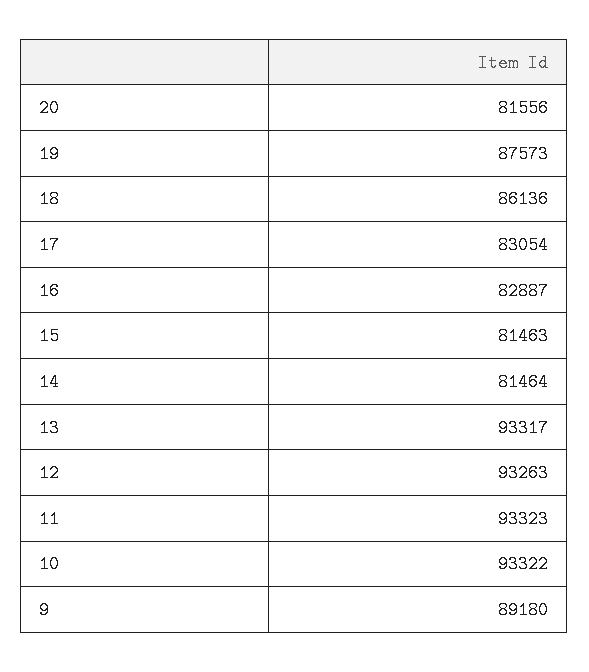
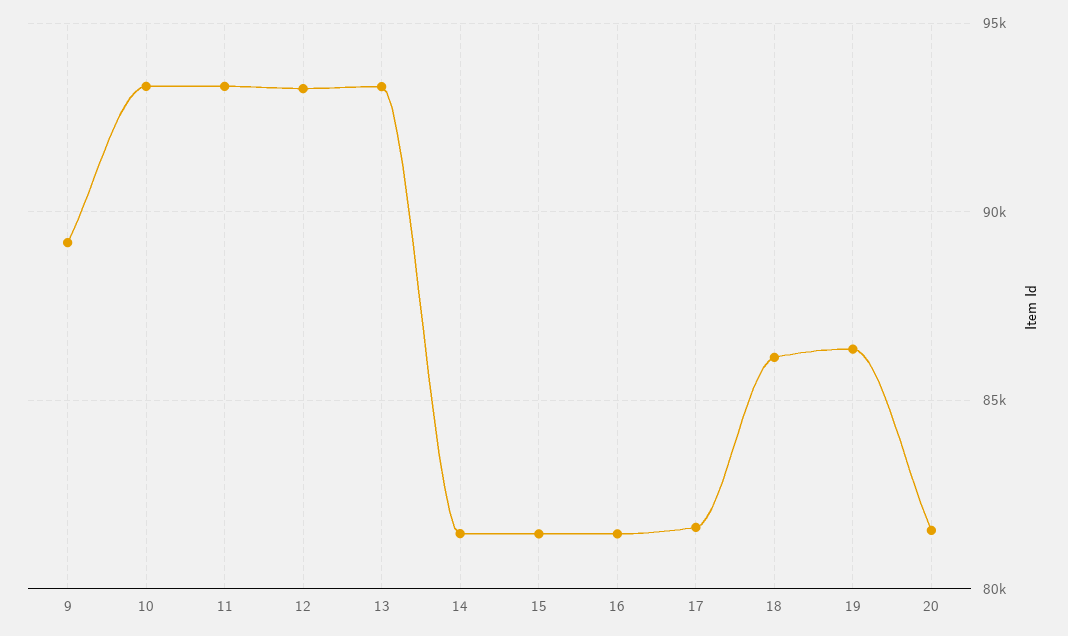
  {
    "20": 81556,
-   "19": 87573,
+   "19": 86500,
    "18": 86136,
-   "17": 83054,
+   "17": 81500,
-   "16": 82887,
+   "16": 81500,
    "15": 81463,
    "14": 81464,
    "13": 93317,
    "12": 93263,
    "11": 93323,
    "10": 93322,
    "9": 89180
  }

